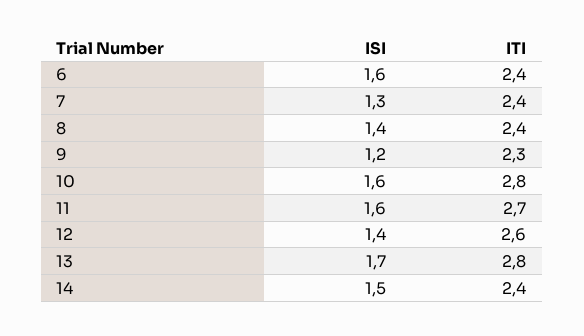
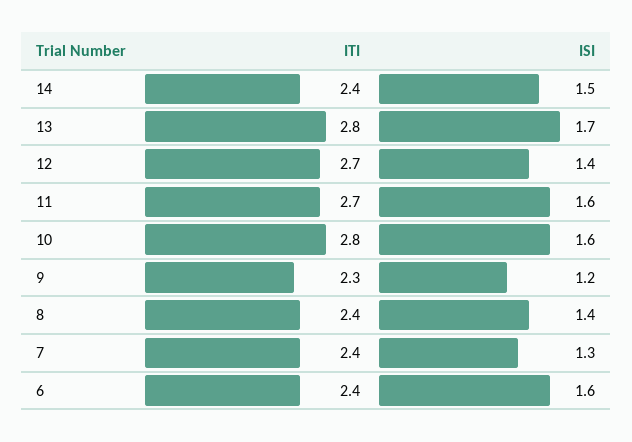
  {
    "ISI": {
      "6": 1.6,
      "7": 1.3,
      "8": 1.4,
      "9": 1.2,
      "10": 1.6,
      "11": 1.6,
      "12": 1.4,
      "13": 1.7,
      "14": 1.5
    },
    "ITI": {
      "6": 2.4,
      "7": 2.4,
      "8": 2.4,
      "9": 2.3,
      "10": 2.8,
      "11": 2.7,
-     "12": 2.6,
+     "12": 2.7,
      "13": 2.8,
      "14": 2.4
    }
  }

